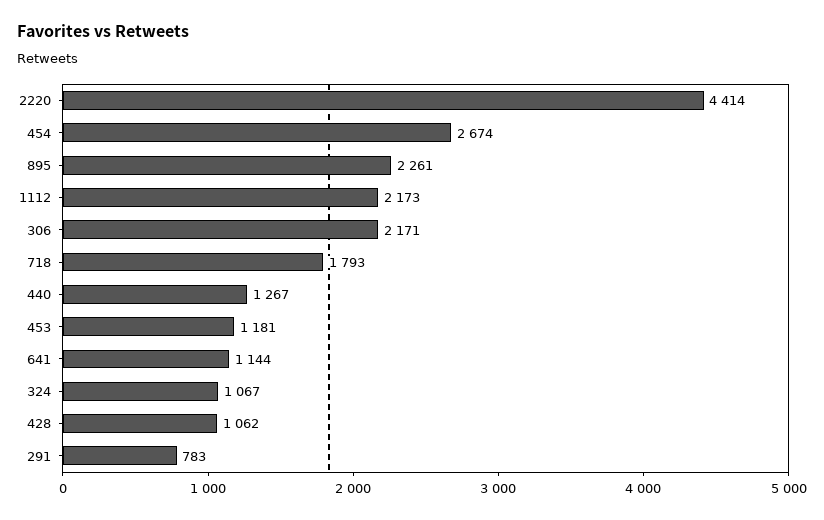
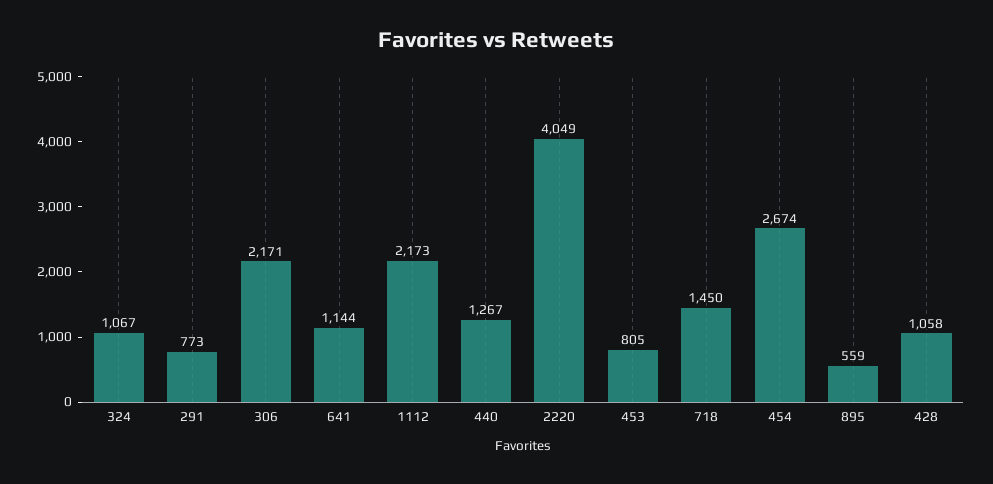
  {
-   "2220": 4414,
+   "2220": 4049,
    "454": 2674,
-   "895": 2261,
+   "895": 559,
    "1112": 2173,
    "306": 2171,
-   "718": 1793,
+   "718": 1450,
    "440": 1267,
-   "453": 1181,
+   "453": 805,
    "641": 1144,
    "324": 1067,
-   "428": 1062,
+   "428": 1058,
-   "291": 783
+   "291": 773
  }

